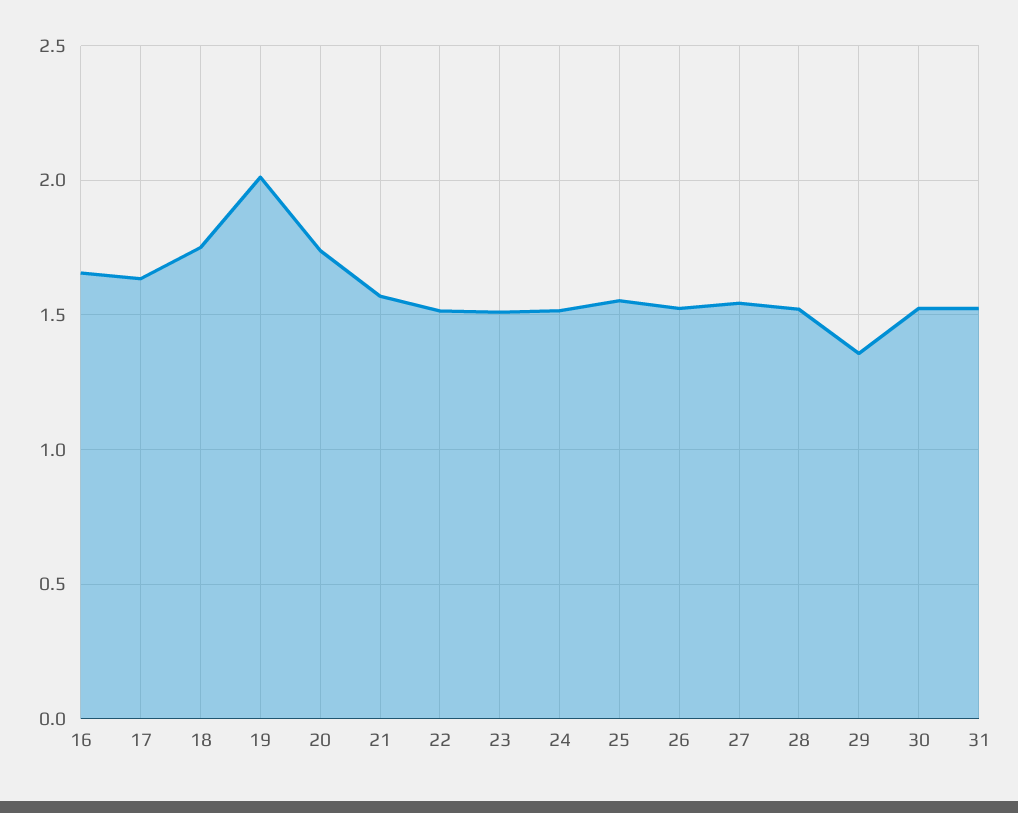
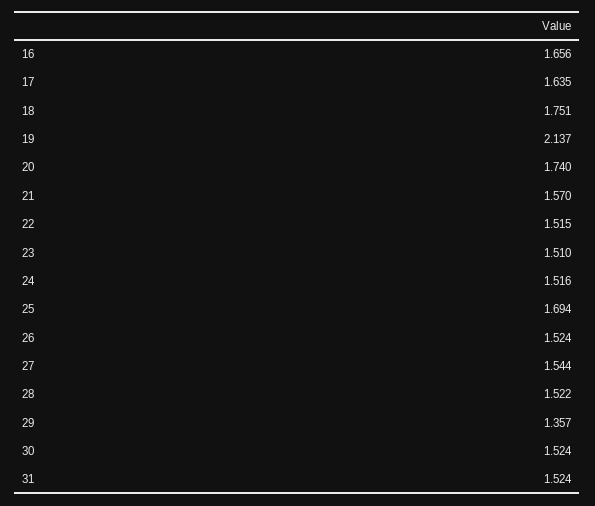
  {
    "16": 1.656,
    "17": 1.635,
    "18": 1.751,
-   "19": 2,
+   "19": 2.137,
    "20": 1.74,
    "21": 1.57,
    "22": 1.515,
    "23": 1.51,
    "24": 1.516,
-   "25": 1.55,
+   "25": 1.694,
    "26": 1.524,
    "27": 1.544,
    "28": 1.522,
    "29": 1.357,
    "30": 1.524,
    "31": 1.524
  }

